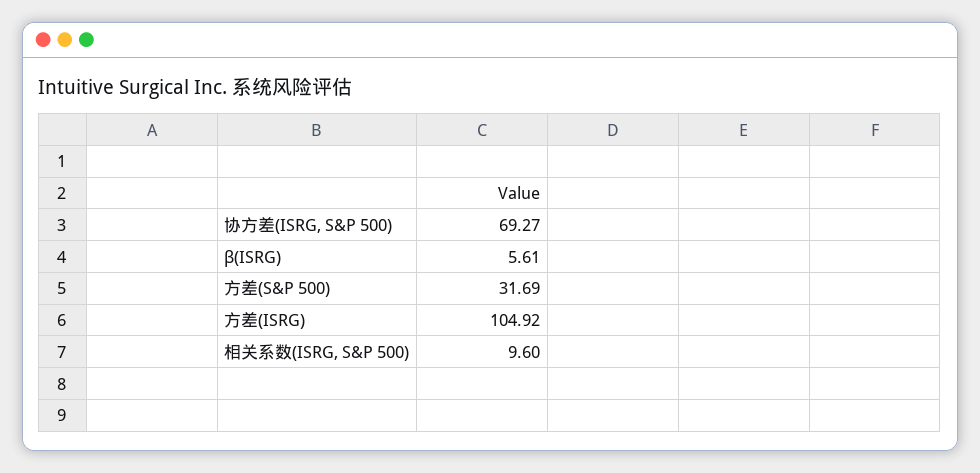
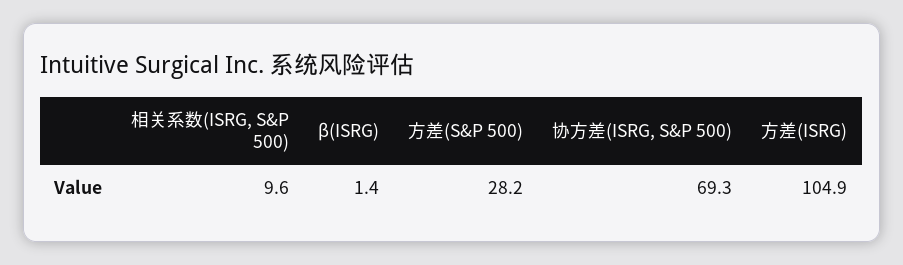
  {
    "协方差(ISRG, S&P 500)": 69.27,
-   "β(ISRG)": 5.61,
+   "β(ISRG)": 1.4,
-   "方差(S&P 500)": 31.69,
+   "方差(S&P 500)": 28.2,
    "方差(ISRG)": 104.92,
    "相关系数(ISRG, S&P 500)": 9.6
  }

